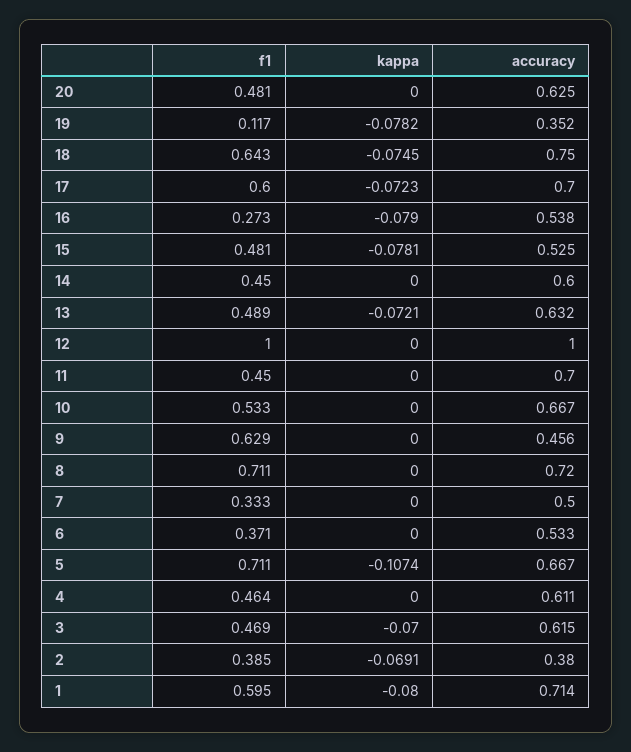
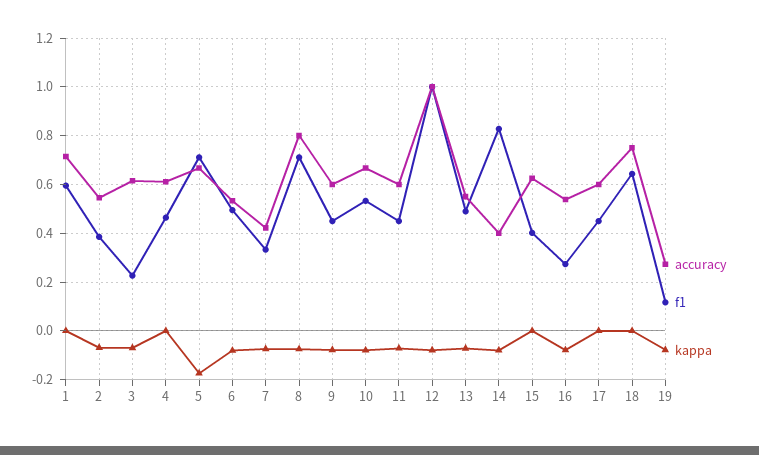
  {
    "f1": {
-     "20": 0.481,
      "19": 0.117,
      "18": 0.643,
-     "17": 0.6,
+     "17": 0.45,
      "16": 0.273,
-     "15": 0.481,
+     "15": 0.4,
-     "14": 0.45,
+     "14": 0.825,
      "13": 0.489,
      "12": 1,
      "11": 0.45,
      "10": 0.533,
-     "9": 0.629,
+     "9": 0.45,
      "8": 0.711,
      "7": 0.333,
-     "6": 0.371,
+     "6": 0.5,
      "5": 0.711,
      "4": 0.464,
-     "3": 0.469,
+     "3": 0.225,
      "2": 0.385,
      "1": 0.595
    },
    "kappa": {
-     "20": 0,
      "19": -0.0782,
-     "18": -0.0745,
+     "18": 0,
-     "17": -0.0723,
+     "17": 0,
      "16": -0.079,
-     "15": -0.0781,
+     "15": 0,
-     "14": 0,
+     "14": -0.075,
      "13": -0.0721,
-     "12": 0,
+     "12": -0.075,
-     "11": 0,
+     "11": -0.075,
-     "10": 0,
+     "10": -0.075,
-     "9": 0,
+     "9": -0.075,
-     "8": 0,
+     "8": -0.075,
-     "7": 0,
+     "7": -0.075,
-     "6": 0,
+     "6": -0.075,
-     "5": -0.1074,
+     "5": -0.175,
      "4": 0,
      "3": -0.07,
      "2": -0.0691,
-     "1": -0.08
+     "1": 0
    },
    "accuracy": {
-     "20": 0.625,
-     "19": 0.352,
+     "19": 0.275,
      "18": 0.75,
-     "17": 0.7,
+     "17": 0.6,
      "16": 0.538,
-     "15": 0.525,
+     "15": 0.625,
-     "14": 0.6,
+     "14": 0.4,
-     "13": 0.632,
+     "13": 0.55,
      "12": 1,
-     "11": 0.7,
+     "11": 0.6,
      "10": 0.667,
-     "9": 0.456,
+     "9": 0.6,
-     "8": 0.72,
+     "8": 0.8,
-     "7": 0.5,
+     "7": 0.425,
      "6": 0.533,
      "5": 0.667,
      "4": 0.611,
      "3": 0.615,
-     "2": 0.38,
+     "2": 0.55,
      "1": 0.714
    }
  }

